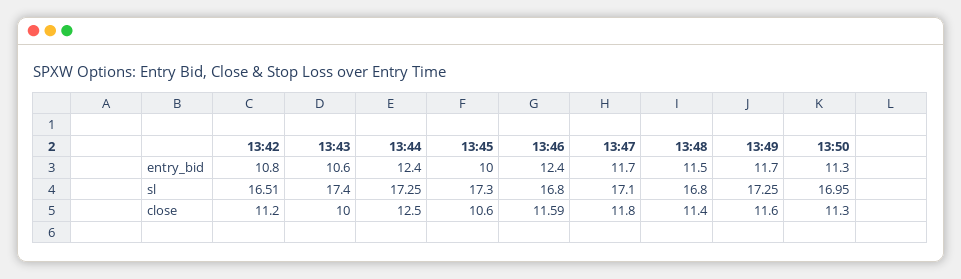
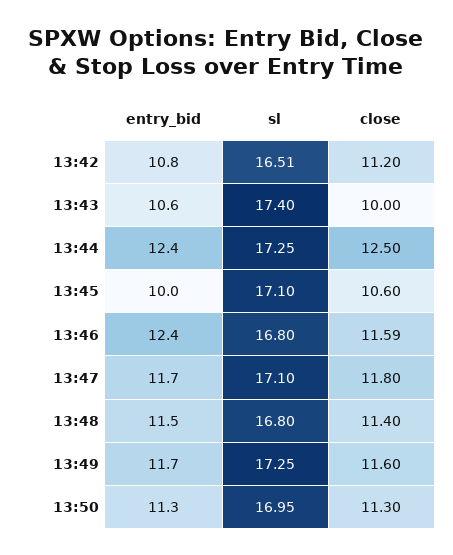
  {
    "13:42": {
      "entry_bid": 10.8,
      "sl": 16.51,
      "close": 11.2
    },
    "13:43": {
      "entry_bid": 10.6,
      "sl": 17.4,
      "close": 10
    },
    "13:44": {
      "entry_bid": 12.4,
      "sl": 17.25,
      "close": 12.5
    },
    "13:45": {
      "entry_bid": 10,
-     "sl": 17.3,
+     "sl": 17.1,
      "close": 10.6
    },
    "13:46": {
      "entry_bid": 12.4,
      "sl": 16.8,
      "close": 11.59
    },
    "13:47": {
      "entry_bid": 11.7,
      "sl": 17.1,
      "close": 11.8
    },
    "13:48": {
      "entry_bid": 11.5,
      "sl": 16.8,
      "close": 11.4
    },
    "13:49": {
      "entry_bid": 11.7,
      "sl": 17.25,
      "close": 11.6
    },
    "13:50": {
      "entry_bid": 11.3,
      "sl": 16.95,
      "close": 11.3
    }
  }

